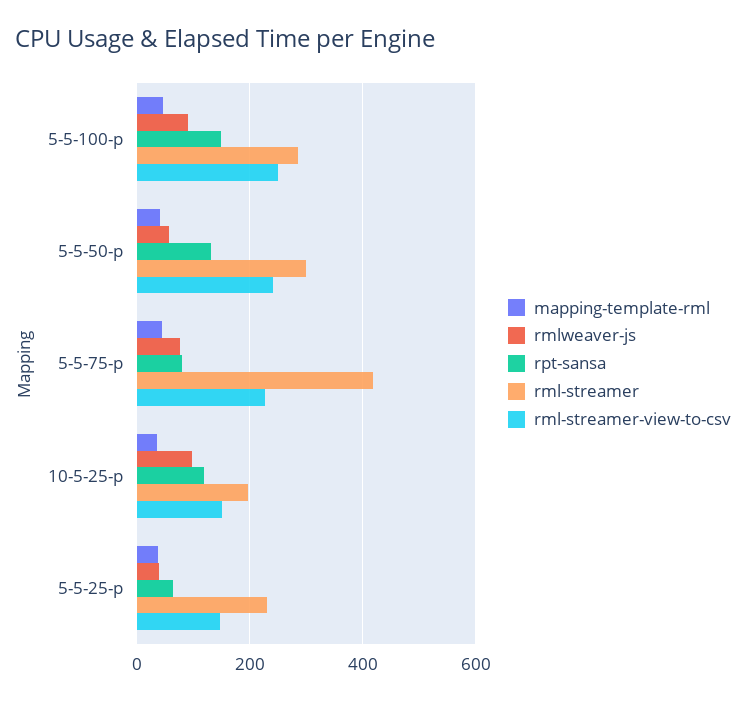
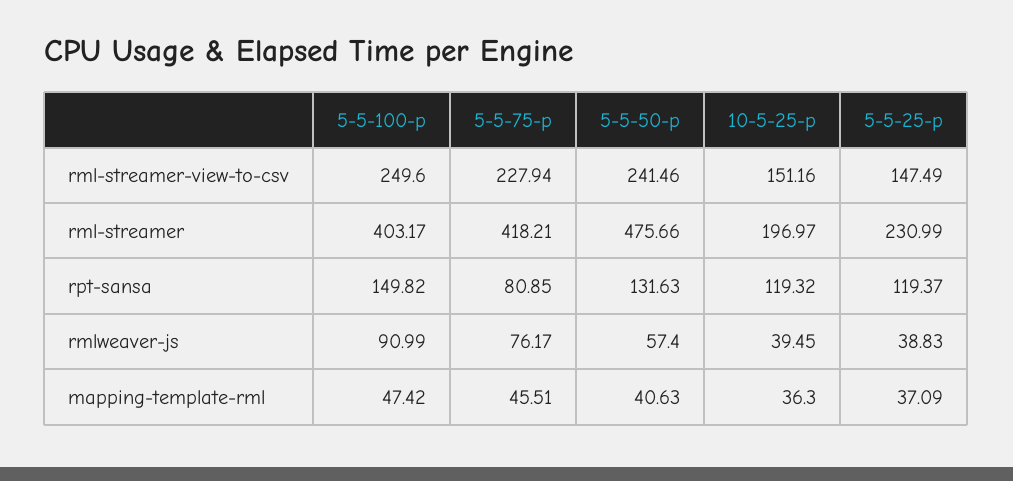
  {
    "mapping-template-rml": {
      "5-5-100-p": 47.42,
      "5-5-50-p": 40.63,
      "5-5-75-p": 45.51,
      "10-5-25-p": 36.3,
      "5-5-25-p": 37.09
    },
    "rmlweaver-js": {
      "5-5-100-p": 90.99,
      "5-5-50-p": 57.4,
      "5-5-75-p": 76.17,
-     "10-5-25-p": 100,
+     "10-5-25-p": 39.45,
      "5-5-25-p": 38.83
    },
    "rpt-sansa": {
      "5-5-100-p": 149.82,
      "5-5-50-p": 131.63,
      "5-5-75-p": 80.85,
      "10-5-25-p": 119.32,
-     "5-5-25-p": 60
+     "5-5-25-p": 119.37
    },
    "rml-streamer": {
-     "5-5-100-p": 280,
+     "5-5-100-p": 403.17,
-     "5-5-50-p": 300,
+     "5-5-50-p": 475.66,
      "5-5-75-p": 418.21,
      "10-5-25-p": 196.97,
      "5-5-25-p": 230.99
    },
    "rml-streamer-view-to-csv": {
      "5-5-100-p": 249.6,
      "5-5-50-p": 241.46,
      "5-5-75-p": 227.94,
      "10-5-25-p": 151.16,
      "5-5-25-p": 147.49
    }
  }

